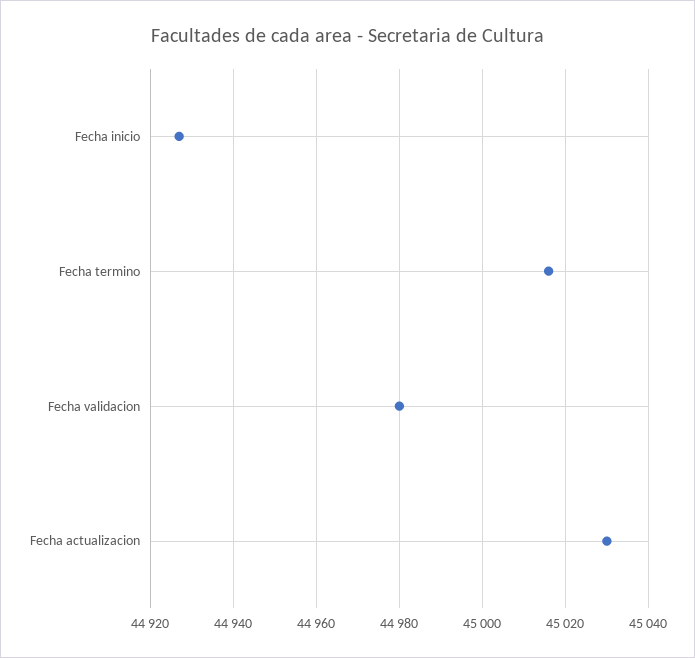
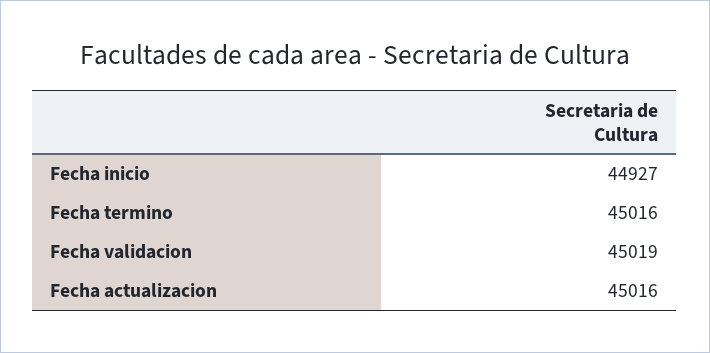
  {
    "Fecha inicio": 44927,
    "Fecha termino": 45016,
-   "Fecha validacion": 44980,
+   "Fecha validacion": 45019,
-   "Fecha actualizacion": 45030
+   "Fecha actualizacion": 45016
  }

